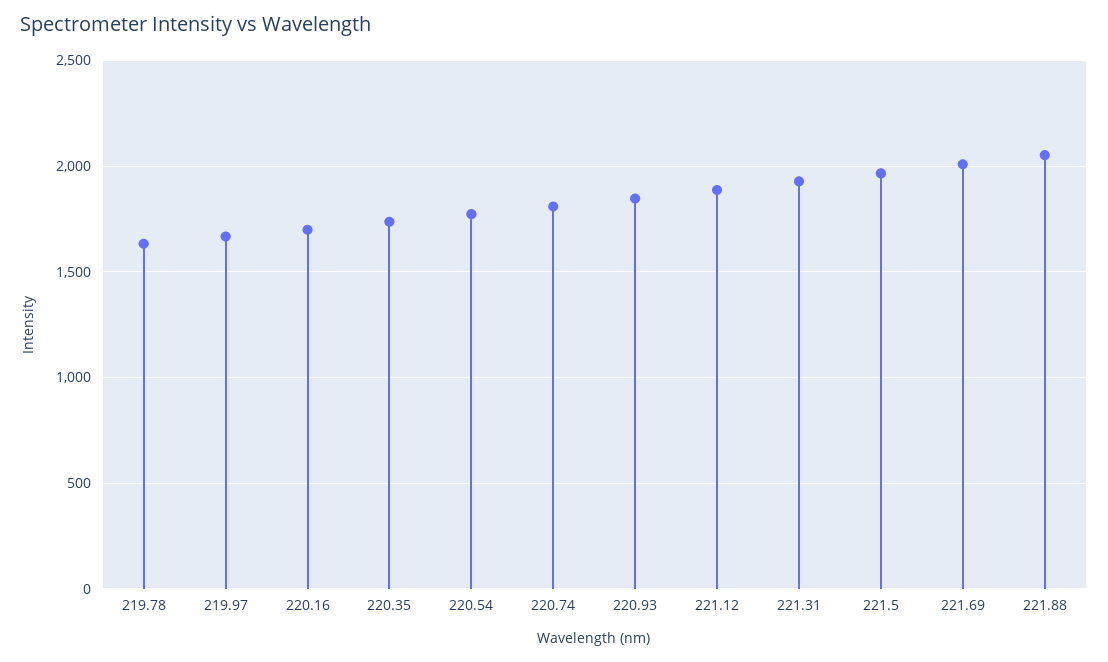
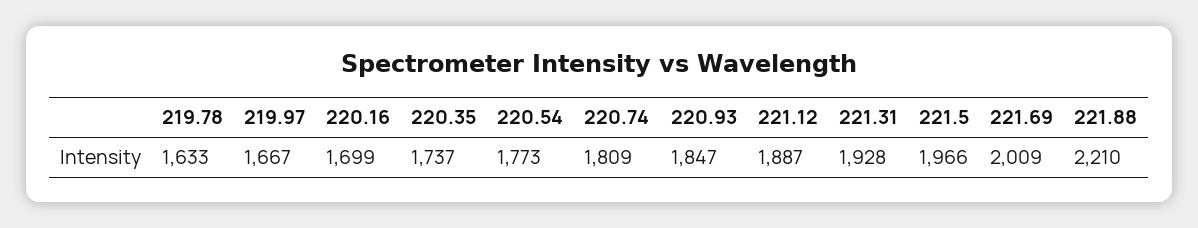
  {
    "219.78": 1633,
    "219.97": 1667,
    "220.16": 1699,
    "220.35": 1737,
    "220.54": 1773,
    "220.74": 1809,
    "220.93": 1847,
    "221.12": 1887,
    "221.31": 1928,
    "221.5": 1966,
    "221.69": 2009,
-   "221.88": 2050
+   "221.88": 2210
  }

